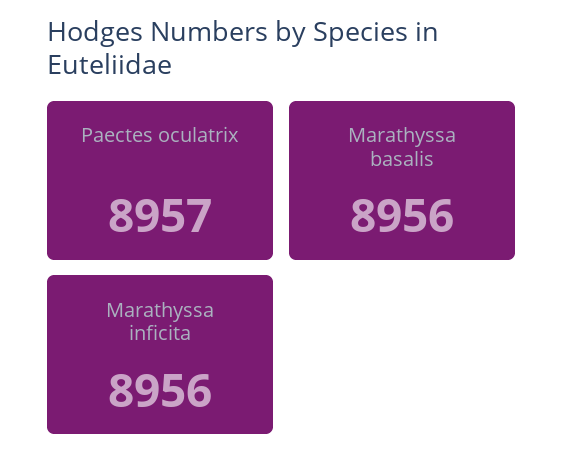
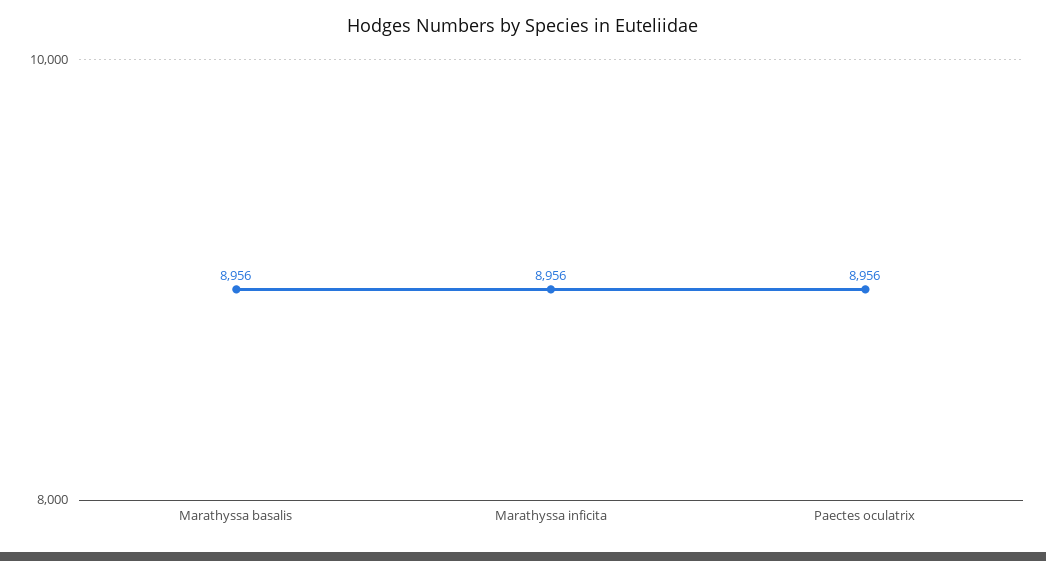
  {
-   "Paectes oculatrix": 8957,
+   "Paectes oculatrix": 8956,
    "Marathyssa basalis": 8956,
    "Marathyssa inficita": 8956
  }

